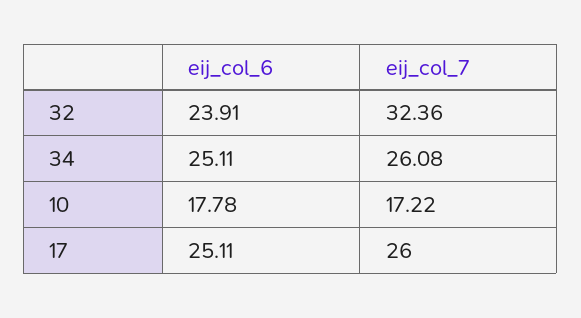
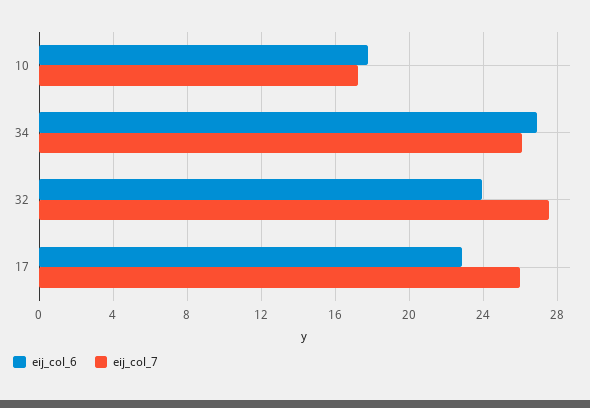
  {
    "eij_col_6": {
      "32": 23.91,
-     "34": 25.11,
+     "34": 27,
      "10": 17.78,
-     "17": 25.11
+     "17": 23
    },
    "eij_col_7": {
-     "32": 32.36,
+     "32": 27.5,
      "34": 26.08,
      "10": 17.22,
      "17": 26
    }
  }

